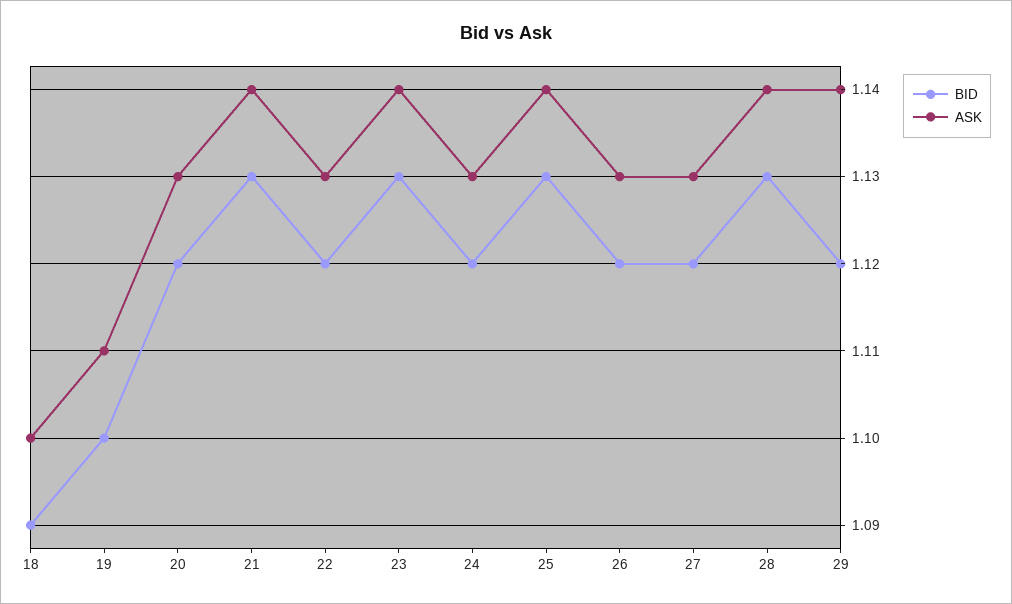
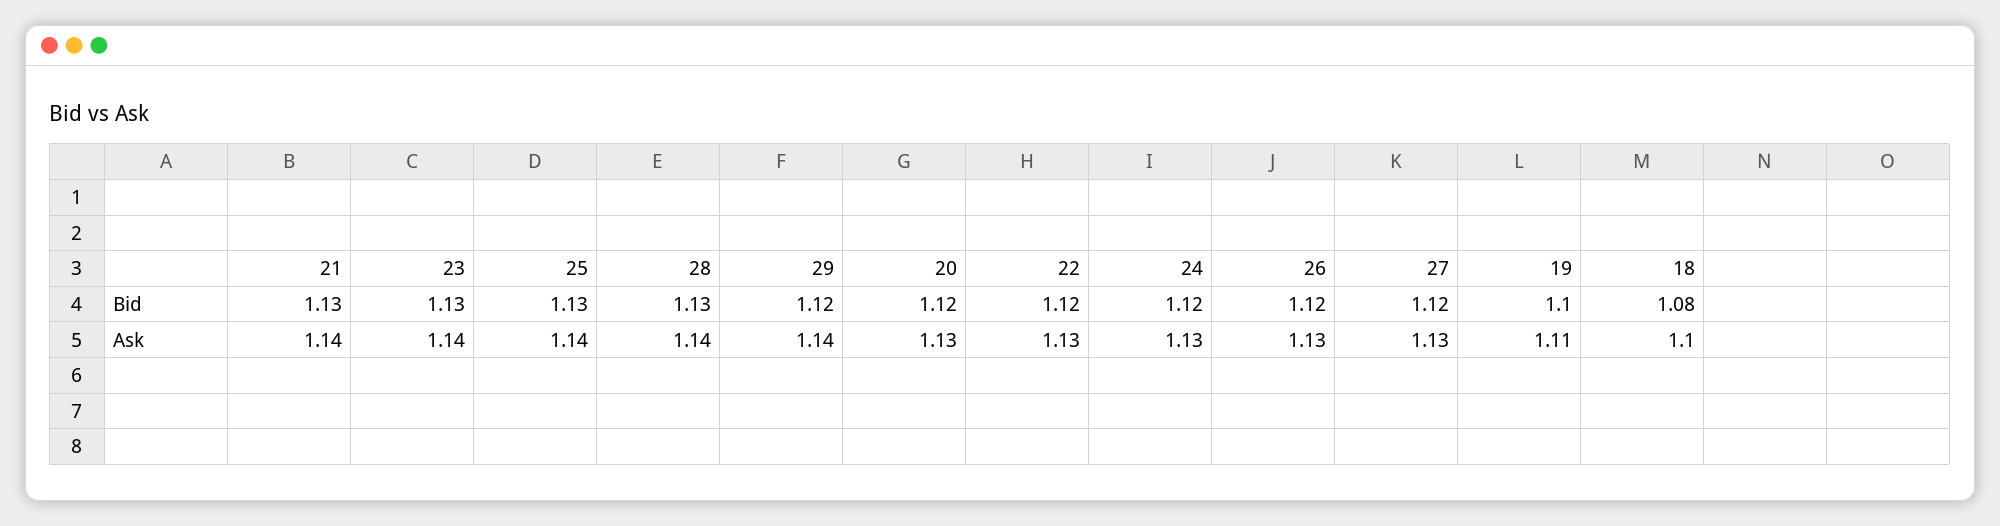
  {
    "BID": {
-     "18": 1.09,
+     "18": 1.08,
      "19": 1.1,
      "20": 1.12,
      "21": 1.13,
      "22": 1.12,
      "23": 1.13,
      "24": 1.12,
      "25": 1.13,
      "26": 1.12,
      "27": 1.12,
      "28": 1.13,
      "29": 1.12
    },
    "ASK": {
      "18": 1.1,
      "19": 1.11,
      "20": 1.13,
      "21": 1.14,
      "22": 1.13,
      "23": 1.14,
      "24": 1.13,
      "25": 1.14,
      "26": 1.13,
      "27": 1.13,
      "28": 1.14,
      "29": 1.14
    }
  }

